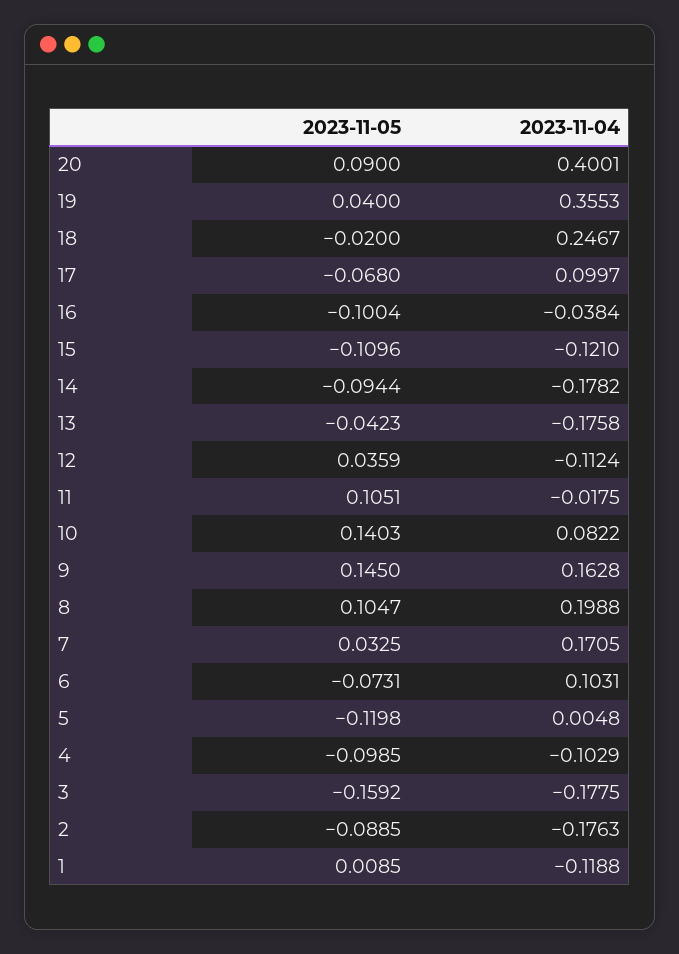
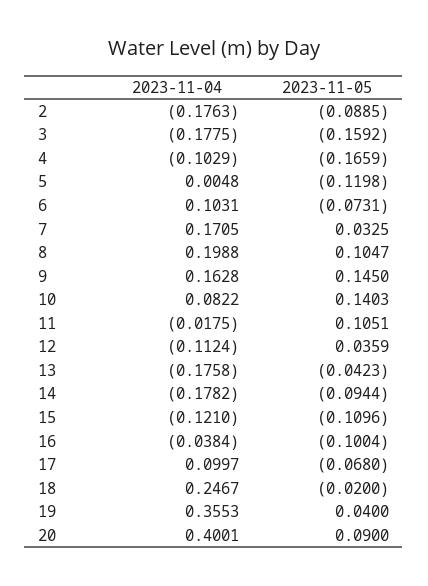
  {
    "2023-11-05": {
      "20": 0.09,
      "19": 0.04,
      "18": -0.02,
      "17": -0.068,
      "16": -0.1004,
      "15": -0.1096,
      "14": -0.0944,
      "13": -0.0423,
      "12": 0.0359,
      "11": 0.1051,
      "10": 0.1403,
      "9": 0.145,
      "8": 0.1047,
      "7": 0.0325,
      "6": -0.0731,
      "5": -0.1198,
-     "4": -0.0985,
+     "4": -0.1659,
      "3": -0.1592,
-     "2": -0.0885,
+     "2": -0.0885
-     "1": 0.0085
    },
    "2023-11-04": {
      "20": 0.4001,
      "19": 0.3553,
      "18": 0.2467,
      "17": 0.0997,
      "16": -0.0384,
      "15": -0.121,
      "14": -0.1782,
      "13": -0.1758,
      "12": -0.1124,
      "11": -0.0175,
      "10": 0.0822,
      "9": 0.1628,
      "8": 0.1988,
      "7": 0.1705,
      "6": 0.1031,
      "5": 0.0048,
      "4": -0.1029,
      "3": -0.1775,
-     "2": -0.1763,
+     "2": -0.1763
-     "1": -0.1188
    }
  }

